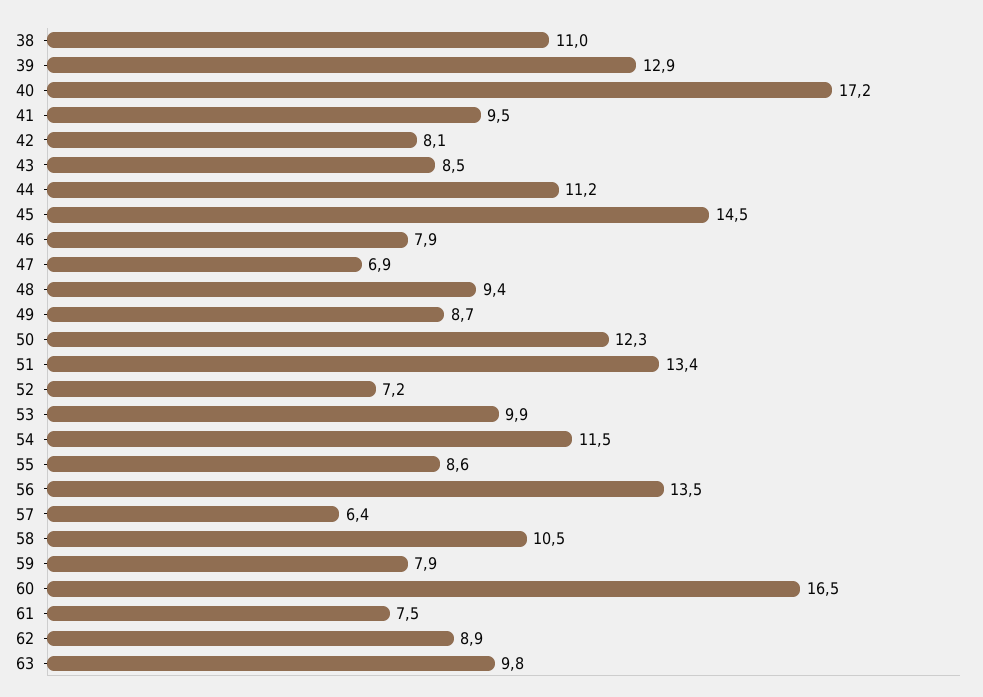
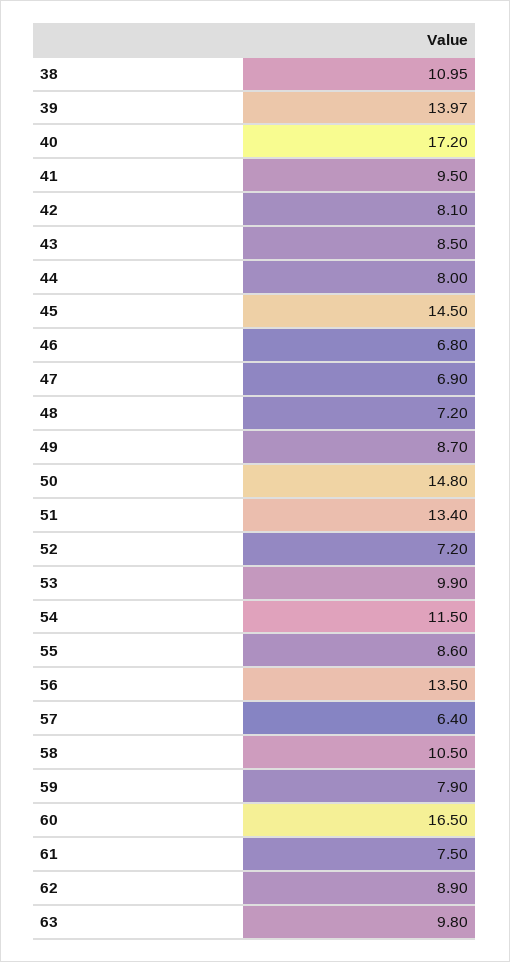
  {
    "38": 10.95,
-   "39": 12.9,
+   "39": 13.97,
    "40": 17.2,
    "41": 9.5,
    "42": 8.1,
    "43": 8.5,
-   "44": 11.2,
+   "44": 8,
    "45": 14.5,
-   "46": 7.9,
+   "46": 6.8,
    "47": 6.9,
-   "48": 9.4,
+   "48": 7.2,
    "49": 8.7,
-   "50": 12.3,
+   "50": 14.8,
    "51": 13.4,
    "52": 7.2,
    "53": 9.9,
    "54": 11.5,
    "55": 8.6,
    "56": 13.5,
    "57": 6.4,
    "58": 10.5,
    "59": 7.9,
    "60": 16.5,
    "61": 7.5,
    "62": 8.9,
    "63": 9.8
  }

